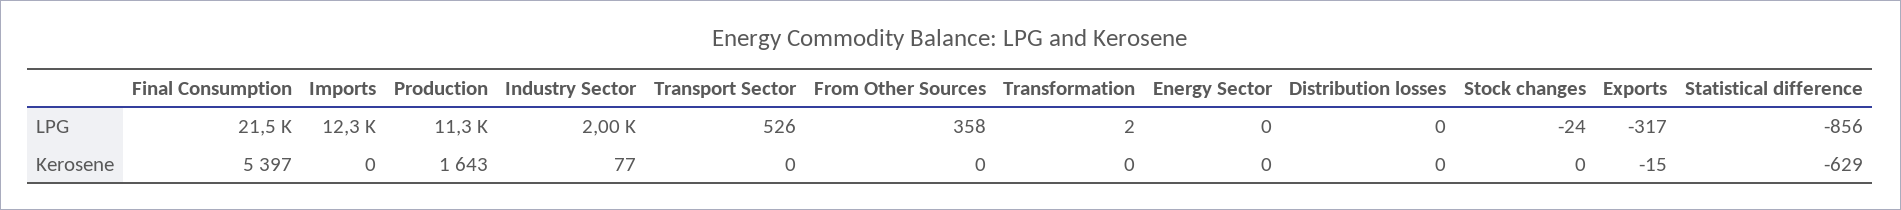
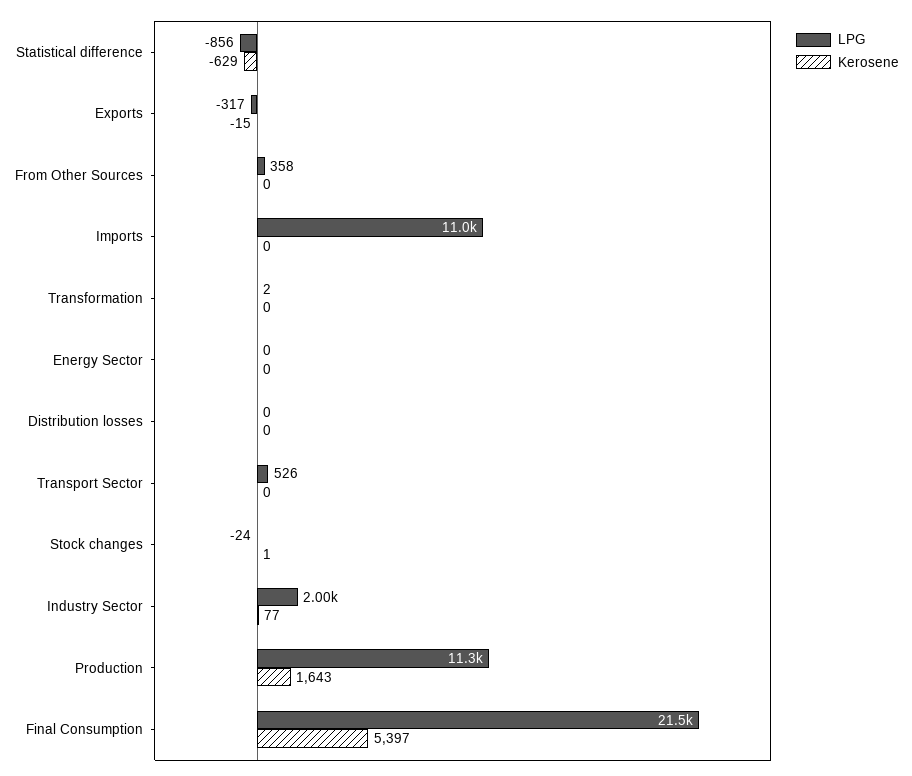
  {
    "LPG": {
      "Final Consumption": 21500,
-     "Imports": 12300,
+     "Imports": 11000,
      "Production": 11300,
      "Industry Sector": 2000,
      "Transport Sector": 526,
      "From Other Sources": 358,
      "Transformation": 2,
      "Energy Sector": 0,
      "Distribution losses": 0,
      "Stock changes": -24,
      "Exports": -317,
      "Statistical difference": -856
    },
    "Kerosene": {
      "Final Consumption": 5397,
      "Imports": 0,
      "Production": 1643,
      "Industry Sector": 77,
      "Transport Sector": 0,
      "From Other Sources": 0,
      "Transformation": 0,
      "Energy Sector": 0,
      "Distribution losses": 0,
-     "Stock changes": 0,
+     "Stock changes": 1,
      "Exports": -15,
      "Statistical difference": -629
    }
  }

